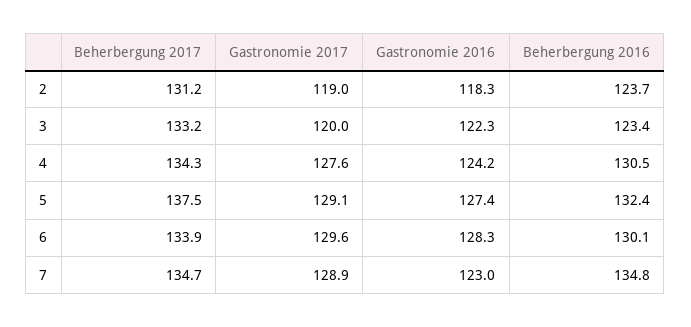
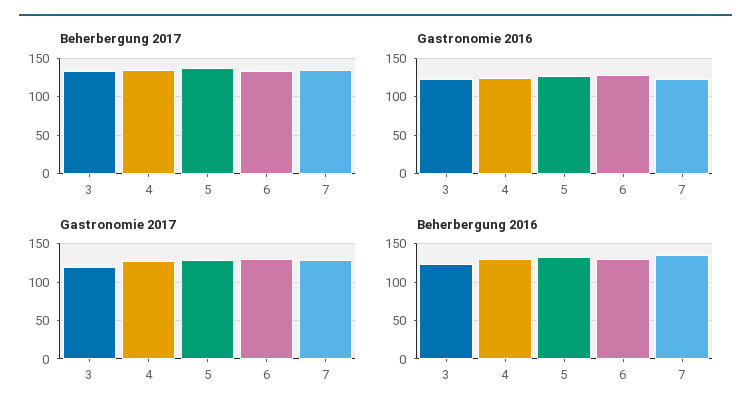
  {
    "Beherbergung 2017": {
-     "2": 131.2,
      "3": 133.2,
      "4": 134.3,
      "5": 137.5,
      "6": 133.9,
      "7": 134.7
    },
    "Gastronomie 2017": {
-     "2": 119,
      "3": 120,
      "4": 127.6,
      "5": 129.1,
      "6": 129.6,
      "7": 128.9
    },
    "Gastronomie 2016": {
-     "2": 118.3,
      "3": 122.3,
      "4": 124.2,
      "5": 127.4,
      "6": 128.3,
      "7": 123
    },
    "Beherbergung 2016": {
-     "2": 123.7,
      "3": 123.4,
      "4": 130.5,
      "5": 132.4,
      "6": 130.1,
      "7": 134.8
    }
  }

